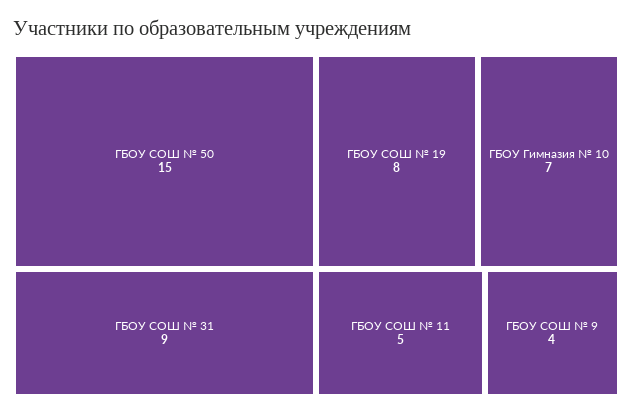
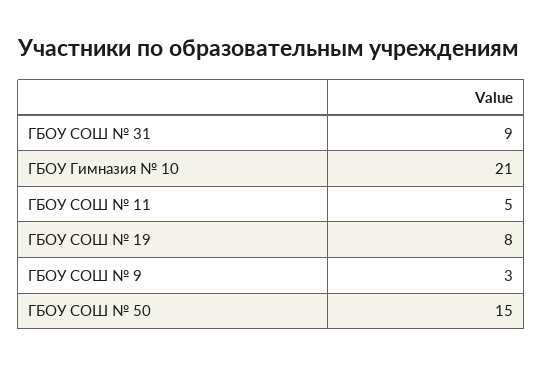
  {
    "ГБОУ СОШ № 50": 15,
    "ГБОУ СОШ № 31": 9,
    "ГБОУ СОШ № 19": 8,
-   "ГБОУ Гимназия № 10": 7,
+   "ГБОУ Гимназия № 10": 21,
    "ГБОУ СОШ № 11": 5,
-   "ГБОУ СОШ № 9": 4
+   "ГБОУ СОШ № 9": 3
  }

